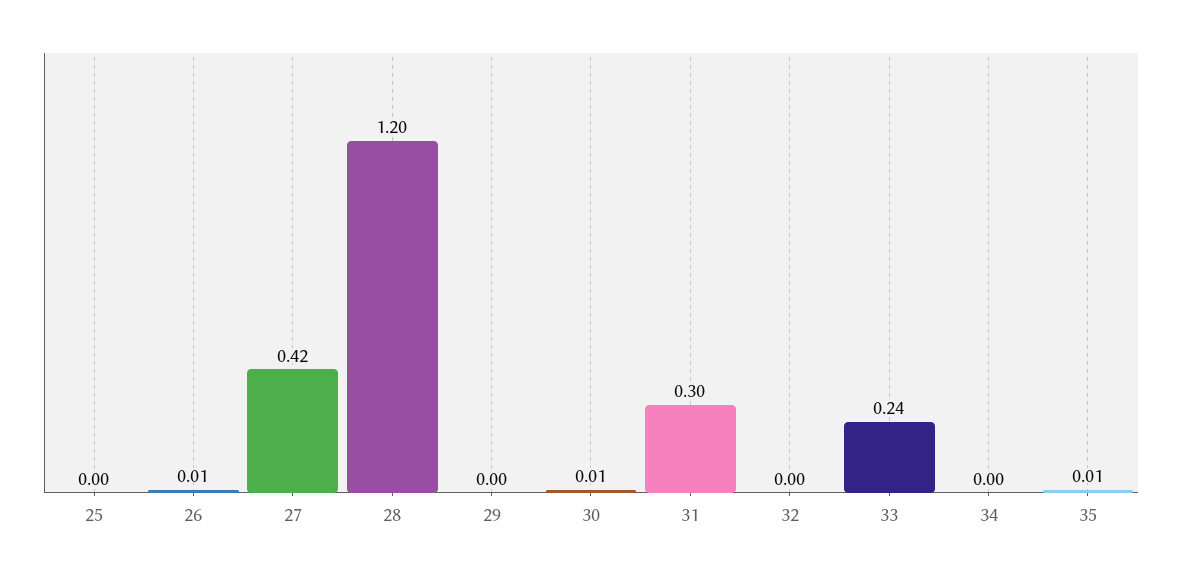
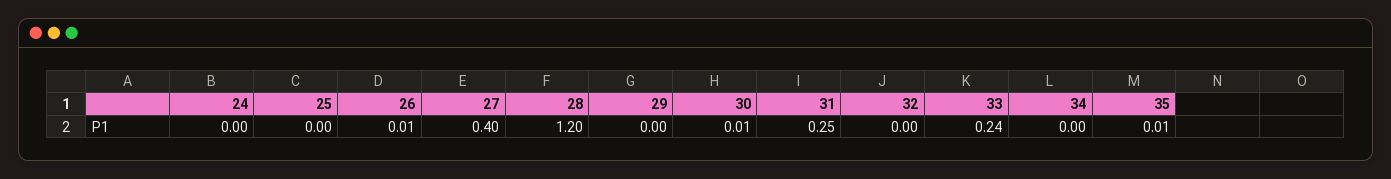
  {
    "25": 0,
    "26": 0.01,
-   "27": 0.42,
+   "27": 0.4,
    "28": 1.2,
    "29": 0,
    "30": 0.01,
-   "31": 0.3,
+   "31": 0.25,
    "32": 0,
    "33": 0.24,
    "34": 0,
-   "35": 0.01
+   "35": 0.01,
+   "24": 0
  }

